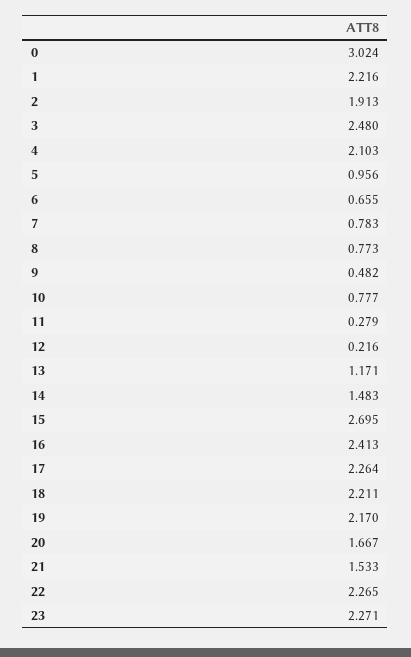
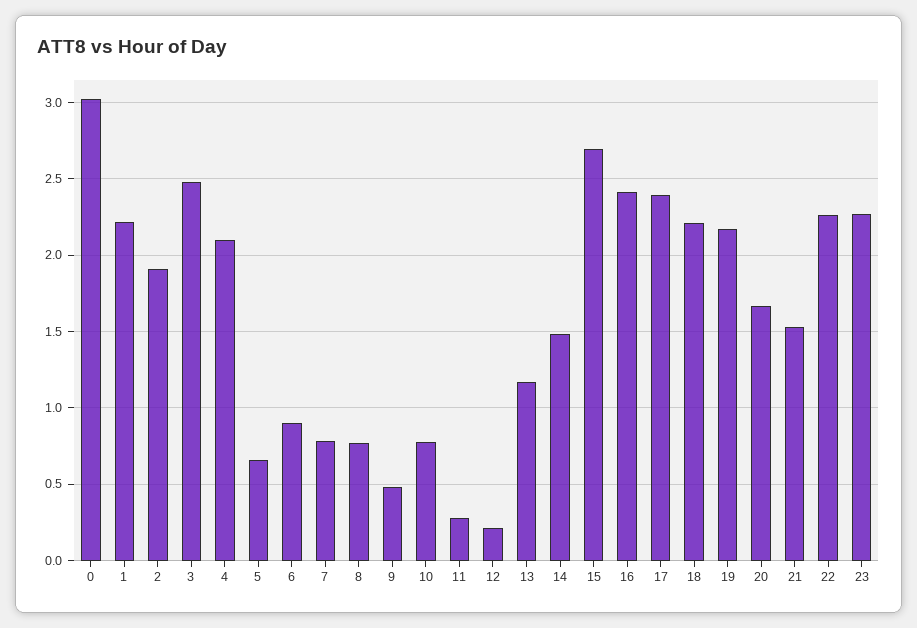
  {
    "0": 3.024,
    "1": 2.216,
    "2": 1.913,
    "3": 2.48,
    "4": 2.103,
-   "5": 0.956,
+   "5": 0.65,
-   "6": 0.655,
+   "6": 0.9,
    "7": 0.783,
    "8": 0.773,
    "9": 0.482,
    "10": 0.777,
    "11": 0.279,
    "12": 0.216,
    "13": 1.171,
    "14": 1.483,
    "15": 2.695,
    "16": 2.413,
-   "17": 2.264,
+   "17": 2.4,
    "18": 2.211,
    "19": 2.17,
    "20": 1.667,
    "21": 1.533,
    "22": 2.265,
    "23": 2.271
  }

